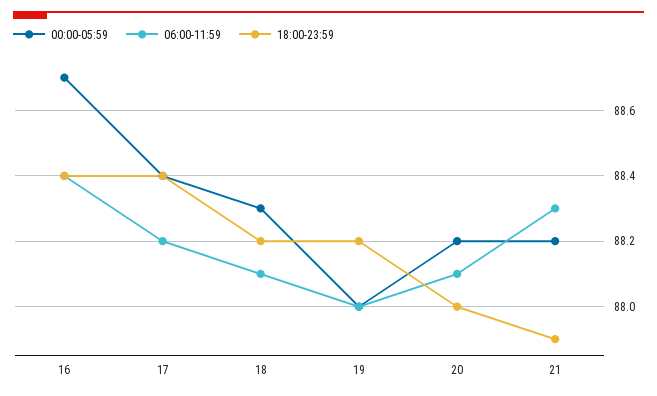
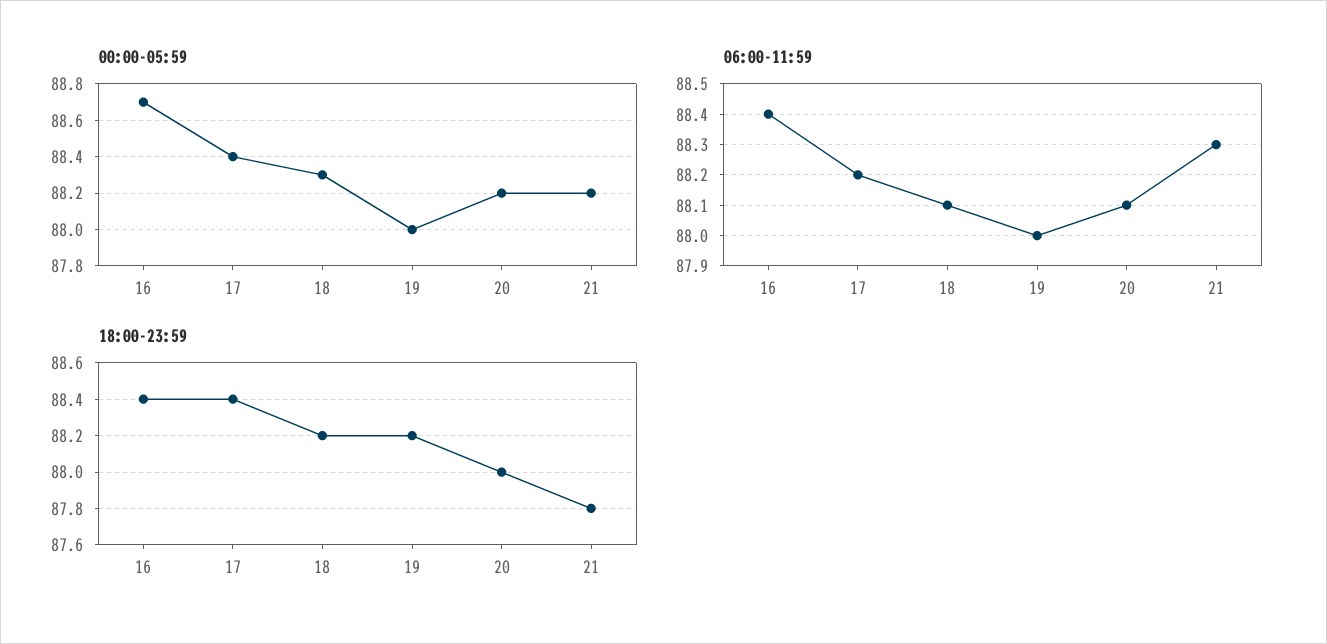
  {
    "00:00-05:59": {
      "16": 88.7,
      "17": 88.4,
      "18": 88.3,
      "19": 88,
      "20": 88.2,
      "21": 88.2
    },
    "06:00-11:59": {
      "16": 88.4,
      "17": 88.2,
      "18": 88.1,
      "19": 88,
      "20": 88.1,
      "21": 88.3
    },
    "18:00-23:59": {
      "16": 88.4,
      "17": 88.4,
      "18": 88.2,
      "19": 88.2,
      "20": 88,
-     "21": 87.9
+     "21": 87.8
    }
  }

